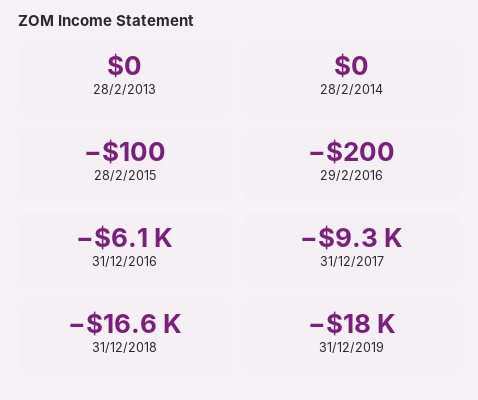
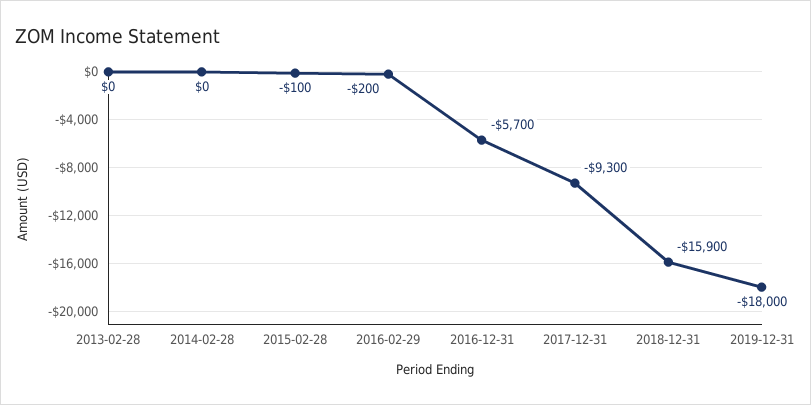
  {
    "28/2/2013": 0,
    "28/2/2014": 0,
    "28/2/2015": -100,
    "29/2/2016": -200,
-   "31/12/2016": -6100,
+   "31/12/2016": -5700,
    "31/12/2017": -9300,
-   "31/12/2018": -16600,
+   "31/12/2018": -15900,
    "31/12/2019": -18000
  }

